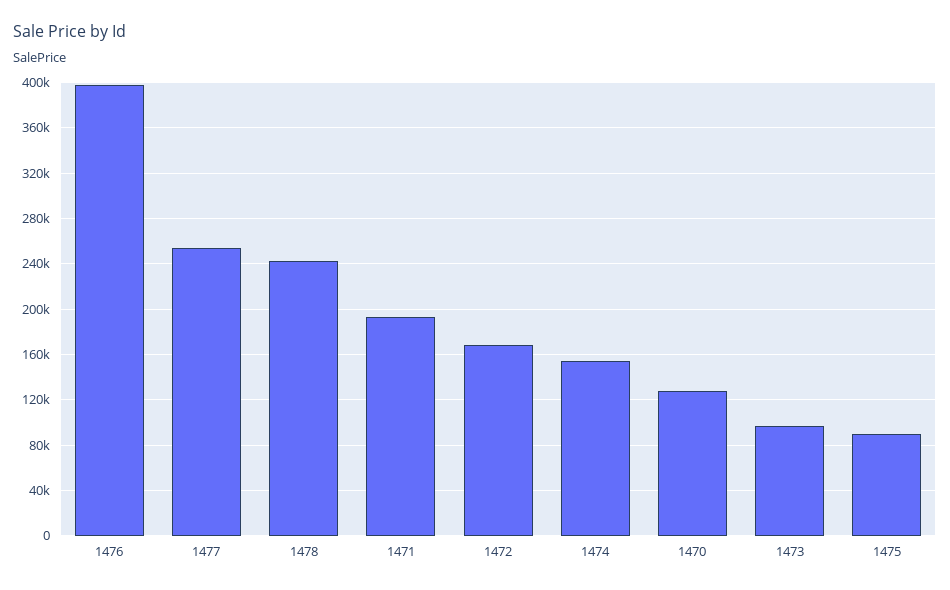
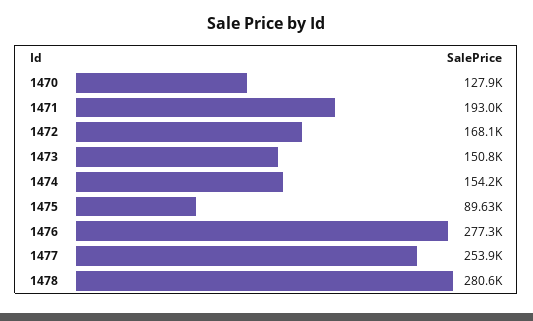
  {
-   "1476": 400000,
+   "1476": 277300,
    "1477": 253900,
-   "1478": 240000,
+   "1478": 280600,
    "1471": 193000,
    "1472": 168100,
    "1474": 154200,
    "1470": 127900,
-   "1473": 100000,
+   "1473": 150800,
    "1475": 89630
  }

